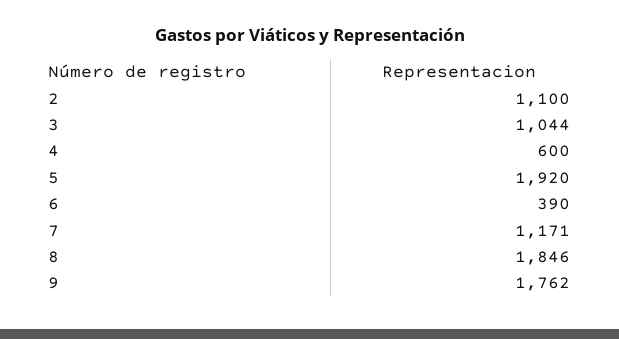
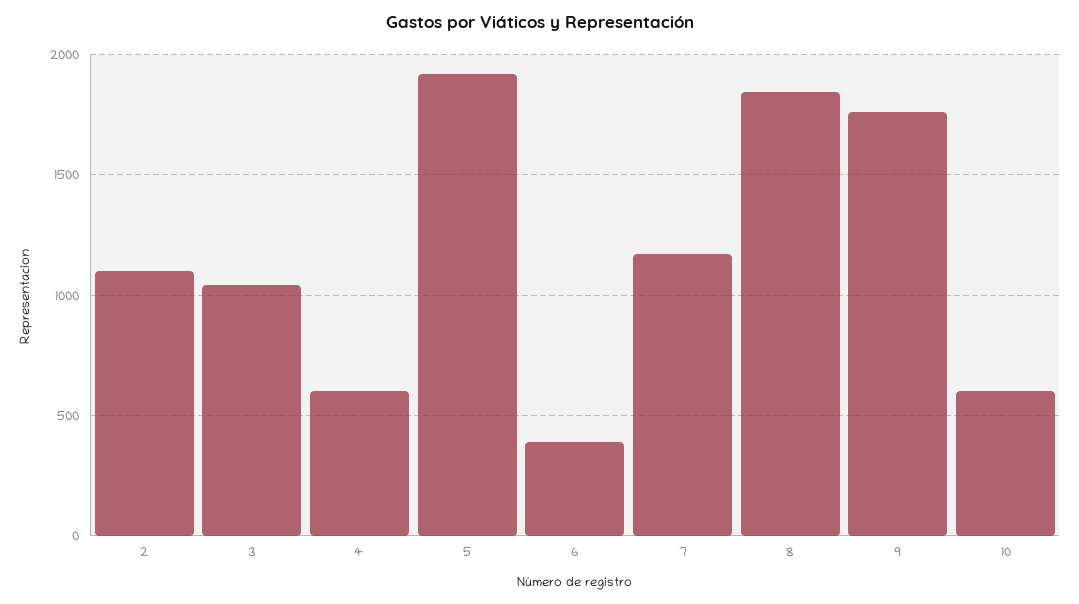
  {
    "2": 1100,
    "3": 1044,
    "4": 600,
    "5": 1920,
    "6": 390,
    "7": 1171,
    "8": 1846,
-   "9": 1762
+   "9": 1762,
+   "10": 600
  }

